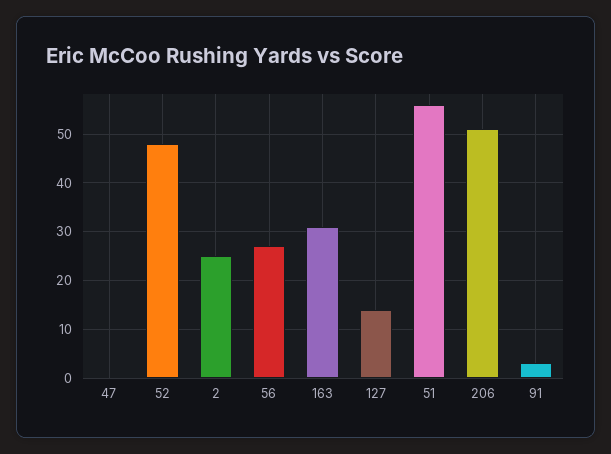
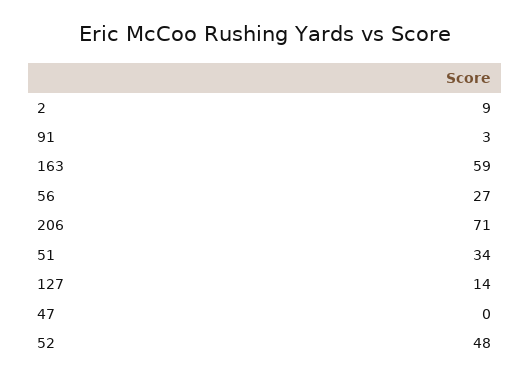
  {
    "47": 0,
    "52": 48,
-   "2": 25,
+   "2": 9,
    "56": 27,
-   "163": 30,
+   "163": 59,
    "127": 14,
-   "51": 55,
+   "51": 34,
-   "206": 50,
+   "206": 71,
    "91": 3
  }

